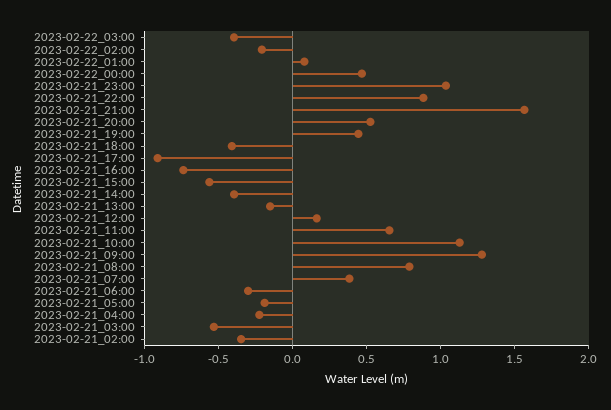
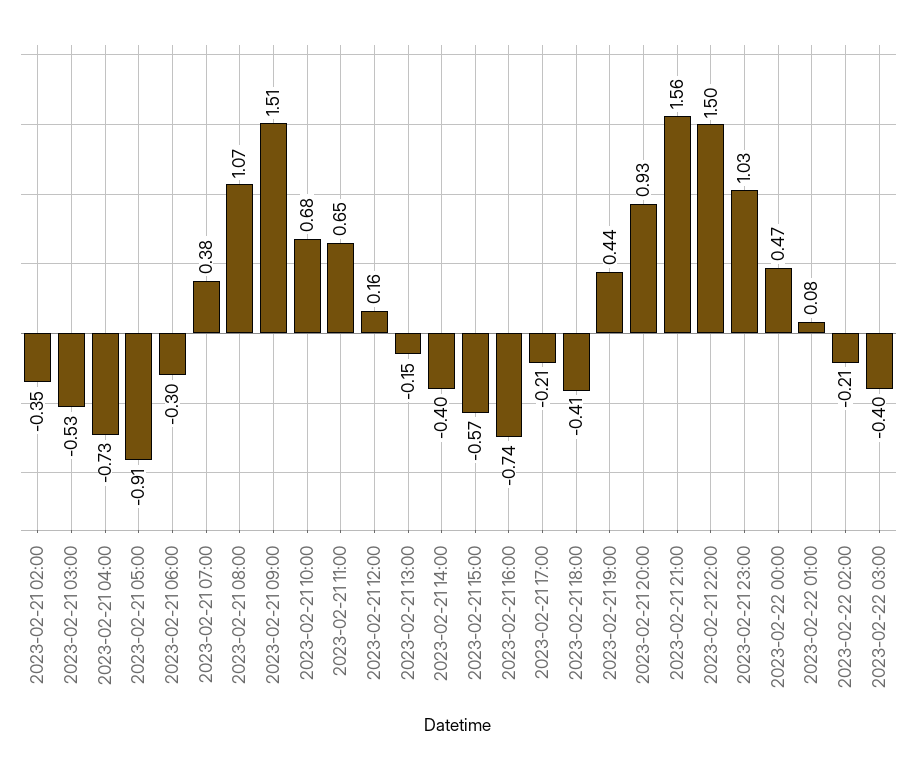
  {
    "2023-02-22_03:00": -0.4,
    "2023-02-22_02:00": -0.21,
    "2023-02-22_01:00": 0.08,
    "2023-02-22_00:00": 0.47,
    "2023-02-21_23:00": 1.03,
-   "2023-02-21_22:00": 0.9,
+   "2023-02-21_22:00": 1.5,
    "2023-02-21_21:00": 1.56,
-   "2023-02-21_20:00": 0.5,
+   "2023-02-21_20:00": 0.93,
    "2023-02-21_19:00": 0.44,
    "2023-02-21_18:00": -0.41,
-   "2023-02-21_17:00": -0.9,
+   "2023-02-21_17:00": -0.21,
    "2023-02-21_16:00": -0.74,
    "2023-02-21_15:00": -0.57,
    "2023-02-21_14:00": -0.4,
    "2023-02-21_13:00": -0.15,
    "2023-02-21_12:00": 0.16,
    "2023-02-21_11:00": 0.65,
-   "2023-02-21_10:00": 1.1,
+   "2023-02-21_10:00": 0.68,
-   "2023-02-21_09:00": 1.3,
+   "2023-02-21_09:00": 1.51,
-   "2023-02-21_08:00": 0.8,
+   "2023-02-21_08:00": 1.07,
    "2023-02-21_07:00": 0.38,
    "2023-02-21_06:00": -0.3,
-   "2023-02-21_05:00": -0.2,
+   "2023-02-21_05:00": -0.91,
-   "2023-02-21_04:00": -0.2,
+   "2023-02-21_04:00": -0.73,
    "2023-02-21_03:00": -0.53,
    "2023-02-21_02:00": -0.35
  }

